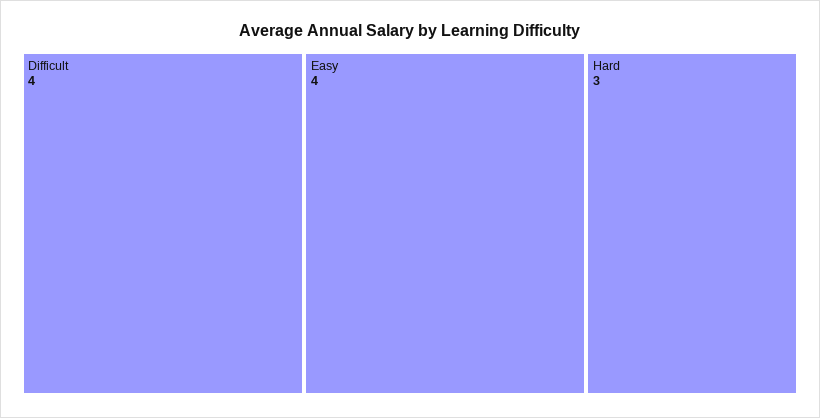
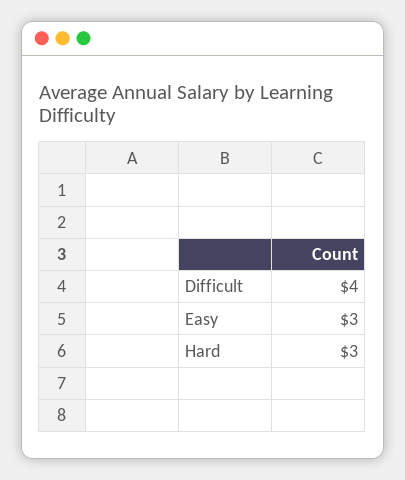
  {
    "Difficult": 4,
-   "Easy": 4,
+   "Easy": 3,
    "Hard": 3
  }

